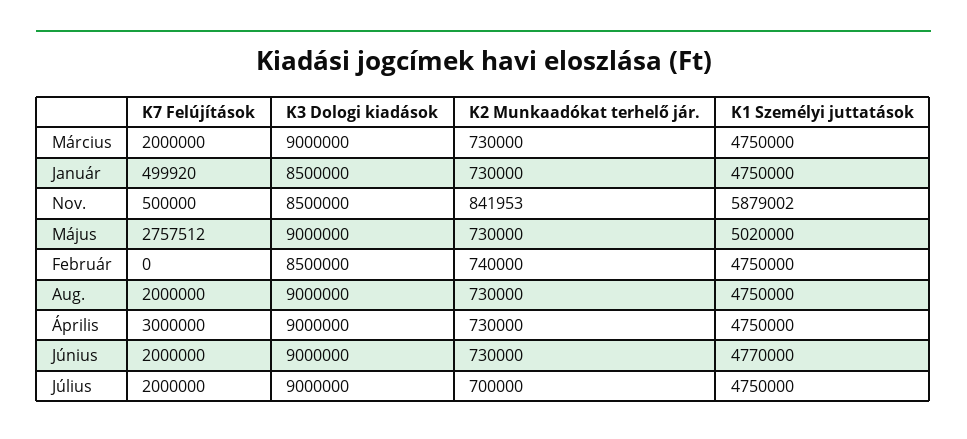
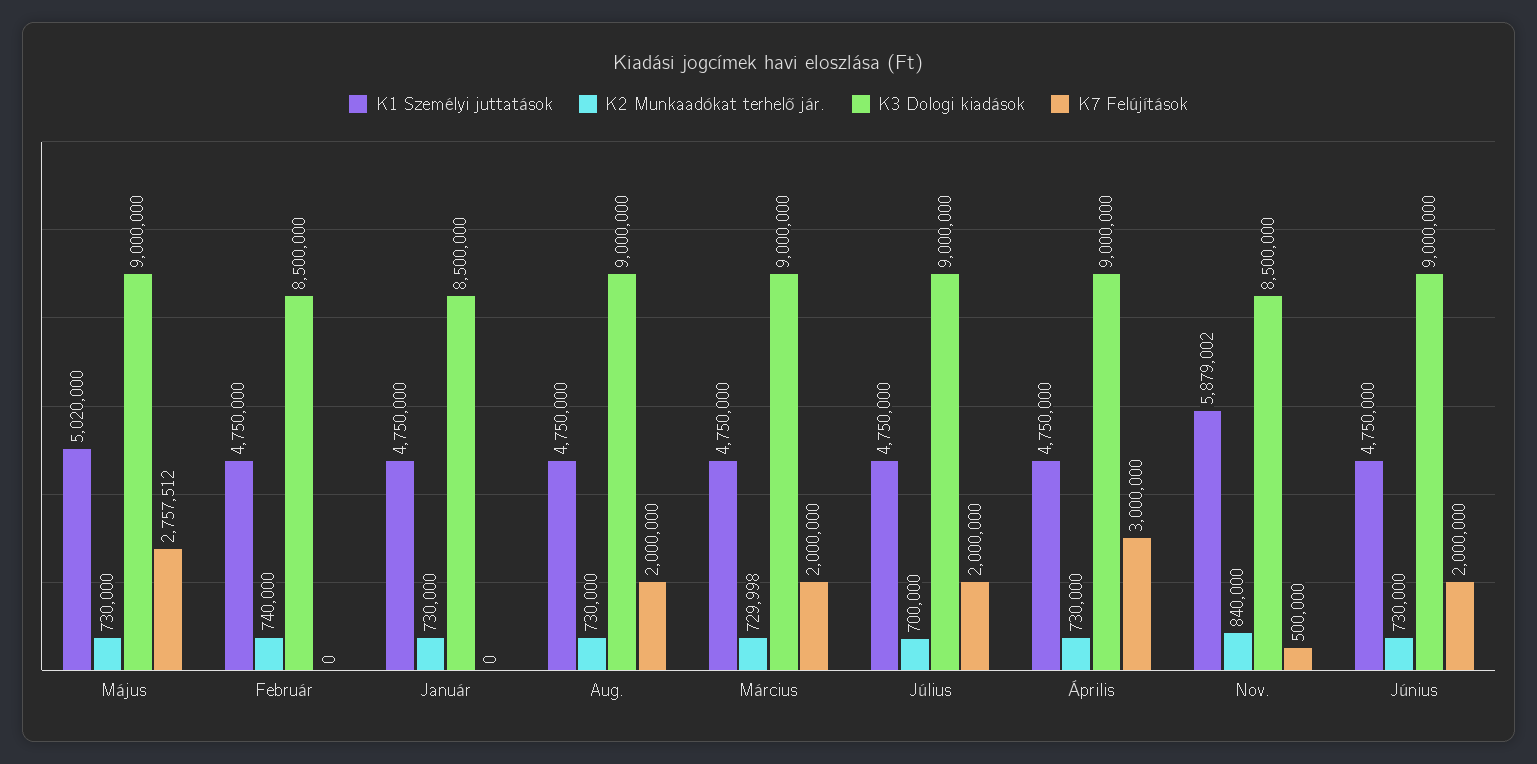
  {
    "K7 Felújítások": {
      "Március": 2000000,
-     "Január": 499920,
+     "Január": 0,
      "Nov.": 500000,
      "Május": 2757512,
      "Február": 0,
      "Aug.": 2000000,
      "Április": 3000000,
      "Június": 2000000,
      "Július": 2000000
    },
    "K3 Dologi kiadások": {
      "Március": 9000000,
      "Január": 8500000,
      "Nov.": 8500000,
      "Május": 9000000,
      "Február": 8500000,
      "Aug.": 9000000,
      "Április": 9000000,
      "Június": 9000000,
      "Július": 9000000
    },
    "K2 Munkaadókat terhelő jár.": {
-     "Március": 730000,
+     "Március": 729998,
      "Január": 730000,
-     "Nov.": 841953,
+     "Nov.": 840000,
      "Május": 730000,
      "Február": 740000,
      "Aug.": 730000,
      "Április": 730000,
      "Június": 730000,
      "Július": 700000
    },
    "K1 Személyi juttatások": {
      "Március": 4750000,
      "Január": 4750000,
      "Nov.": 5879002,
      "Május": 5020000,
      "Február": 4750000,
      "Aug.": 4750000,
      "Április": 4750000,
-     "Június": 4770000,
+     "Június": 4750000,
      "Július": 4750000
    }
  }

